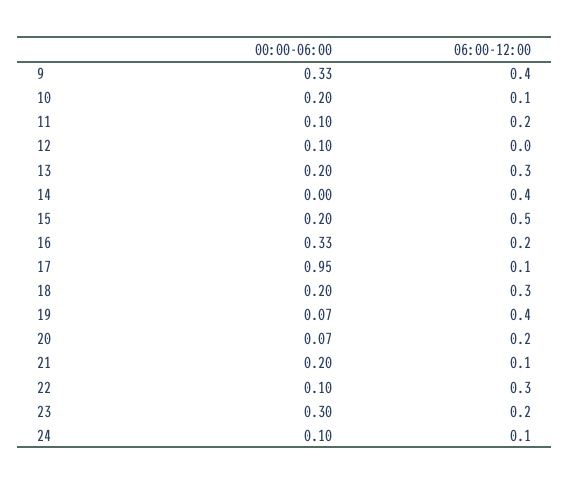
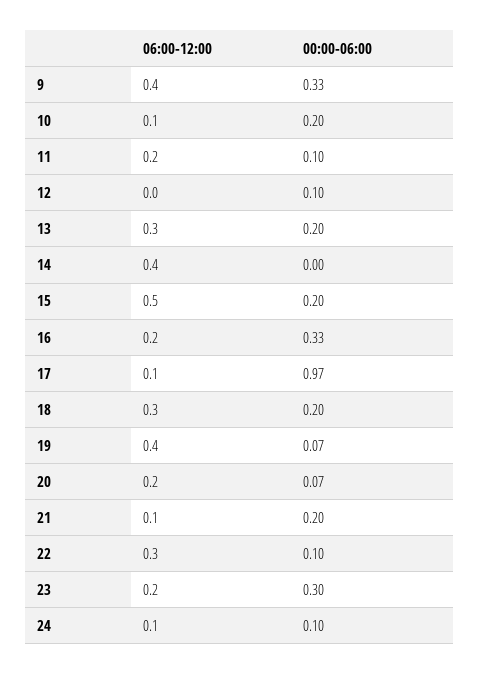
  {
    "00:00-06:00": {
      "9": 0.33,
      "10": 0.2,
      "11": 0.1,
      "12": 0.1,
      "13": 0.2,
      "14": 0,
      "15": 0.2,
      "16": 0.33,
-     "17": 0.95,
+     "17": 0.97,
      "18": 0.2,
      "19": 0.07,
      "20": 0.07,
      "21": 0.2,
      "22": 0.1,
      "23": 0.3,
      "24": 0.1
    },
    "06:00-12:00": {
      "9": 0.4,
      "10": 0.1,
      "11": 0.2,
      "12": 0,
      "13": 0.3,
      "14": 0.4,
      "15": 0.5,
      "16": 0.2,
      "17": 0.1,
      "18": 0.3,
      "19": 0.4,
      "20": 0.2,
      "21": 0.1,
      "22": 0.3,
      "23": 0.2,
      "24": 0.1
    }
  }

